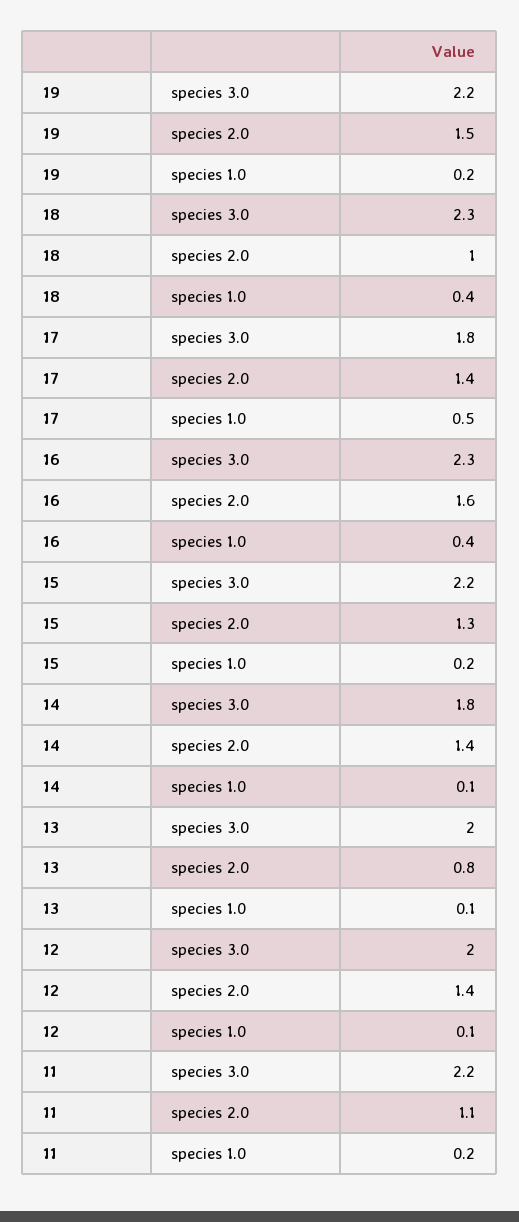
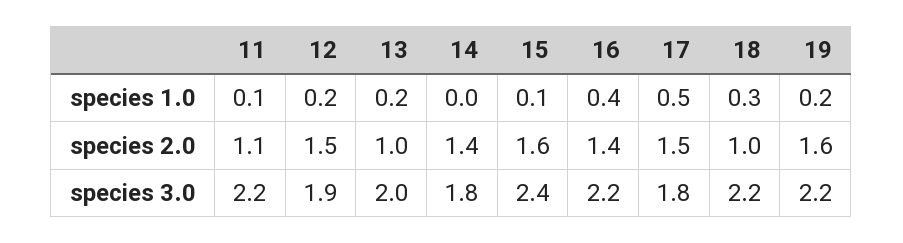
  {
    "19": {
      "species 3.0": 2.2,
-     "species 2.0": 1.5,
+     "species 2.0": 1.6,
      "species 1.0": 0.2
    },
    "18": {
-     "species 3.0": 2.3,
+     "species 3.0": 2.2,
      "species 2.0": 1,
-     "species 1.0": 0.4
+     "species 1.0": 0.3
    },
    "17": {
      "species 3.0": 1.8,
-     "species 2.0": 1.4,
+     "species 2.0": 1.5,
      "species 1.0": 0.5
    },
    "16": {
-     "species 3.0": 2.3,
+     "species 3.0": 2.2,
-     "species 2.0": 1.6,
+     "species 2.0": 1.4,
      "species 1.0": 0.4
    },
    "15": {
-     "species 3.0": 2.2,
+     "species 3.0": 2.4,
-     "species 2.0": 1.3,
+     "species 2.0": 1.6,
-     "species 1.0": 0.2
+     "species 1.0": 0.1
    },
    "14": {
      "species 3.0": 1.8,
      "species 2.0": 1.4,
-     "species 1.0": 0.1
+     "species 1.0": 0
    },
    "13": {
      "species 3.0": 2,
-     "species 2.0": 0.8,
+     "species 2.0": 1,
-     "species 1.0": 0.1
+     "species 1.0": 0.2
    },
    "12": {
-     "species 3.0": 2,
+     "species 3.0": 1.9,
-     "species 2.0": 1.4,
+     "species 2.0": 1.5,
-     "species 1.0": 0.1
+     "species 1.0": 0.2
    },
    "11": {
      "species 3.0": 2.2,
      "species 2.0": 1.1,
-     "species 1.0": 0.2
+     "species 1.0": 0.1
    }
  }

